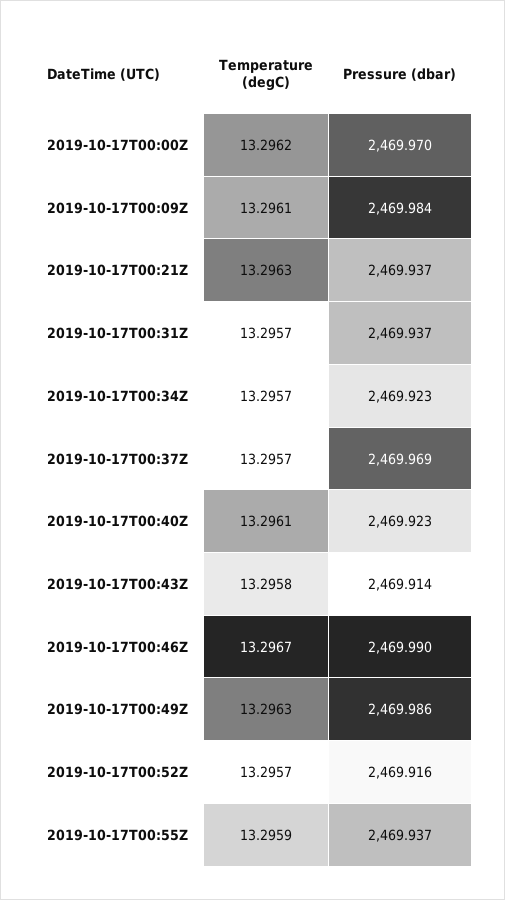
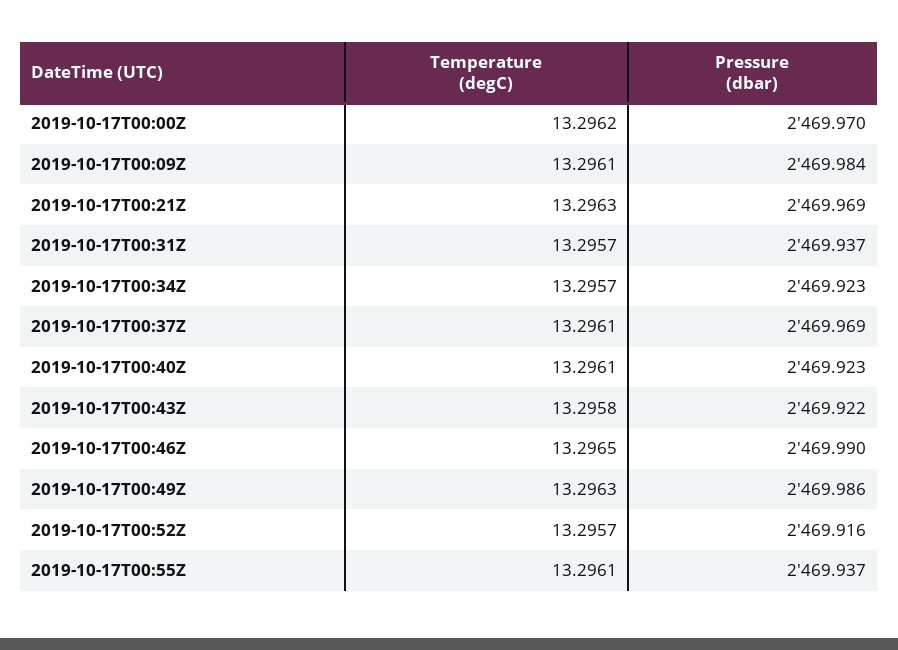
  {
    "Temperature (degC)": {
      "2019-10-17T00:00Z": 13.2962,
      "2019-10-17T00:09Z": 13.2961,
      "2019-10-17T00:21Z": 13.2963,
      "2019-10-17T00:31Z": 13.2957,
      "2019-10-17T00:34Z": 13.2957,
-     "2019-10-17T00:37Z": 13.2957,
+     "2019-10-17T00:37Z": 13.2961,
      "2019-10-17T00:40Z": 13.2961,
      "2019-10-17T00:43Z": 13.2958,
-     "2019-10-17T00:46Z": 13.2967,
+     "2019-10-17T00:46Z": 13.2965,
      "2019-10-17T00:49Z": 13.2963,
      "2019-10-17T00:52Z": 13.2957,
-     "2019-10-17T00:55Z": 13.2959
+     "2019-10-17T00:55Z": 13.2961
    },
    "Pressure (dbar)": {
      "2019-10-17T00:00Z": 2469.97,
      "2019-10-17T00:09Z": 2469.984,
-     "2019-10-17T00:21Z": 2469.937,
+     "2019-10-17T00:21Z": 2469.969,
      "2019-10-17T00:31Z": 2469.937,
      "2019-10-17T00:34Z": 2469.923,
      "2019-10-17T00:37Z": 2469.969,
      "2019-10-17T00:40Z": 2469.923,
-     "2019-10-17T00:43Z": 2469.914,
+     "2019-10-17T00:43Z": 2469.922,
      "2019-10-17T00:46Z": 2469.99,
      "2019-10-17T00:49Z": 2469.986,
      "2019-10-17T00:52Z": 2469.916,
      "2019-10-17T00:55Z": 2469.937
    }
  }

